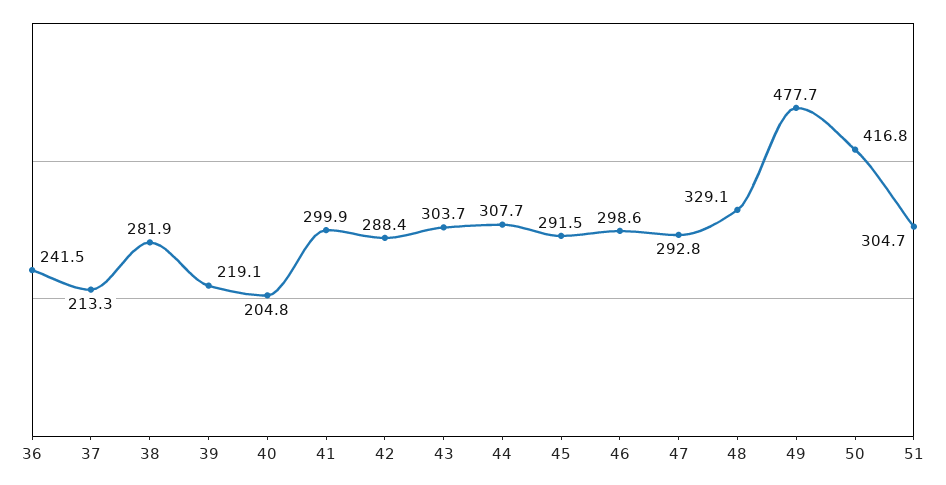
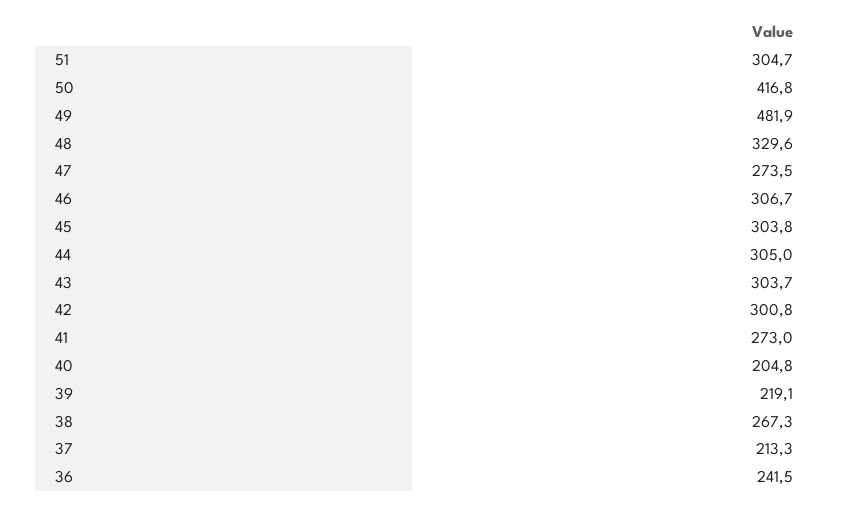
  {
    "36": 241.5,
    "37": 213.3,
-   "38": 281.9,
+   "38": 267.3,
    "39": 219.1,
    "40": 204.8,
-   "41": 299.9,
+   "41": 273,
-   "42": 288.4,
+   "42": 300.8,
    "43": 303.7,
-   "44": 307.7,
+   "44": 305,
-   "45": 291.5,
+   "45": 303.8,
-   "46": 298.6,
+   "46": 306.7,
-   "47": 292.8,
+   "47": 273.5,
-   "48": 329.1,
+   "48": 329.6,
-   "49": 477.7,
+   "49": 481.9,
    "50": 416.8,
    "51": 304.7
  }

